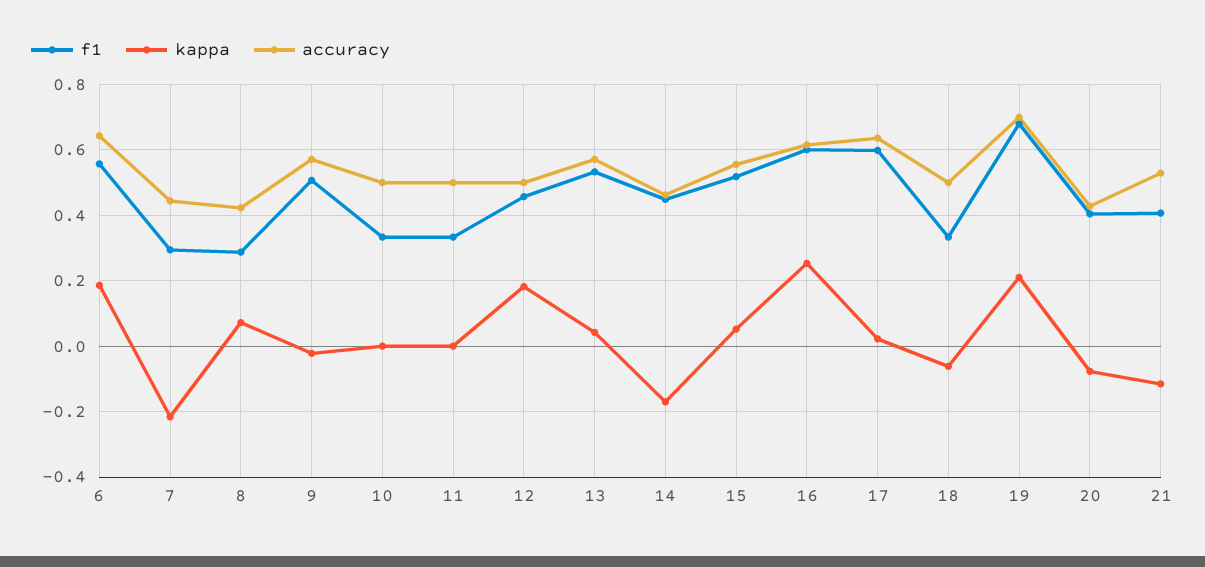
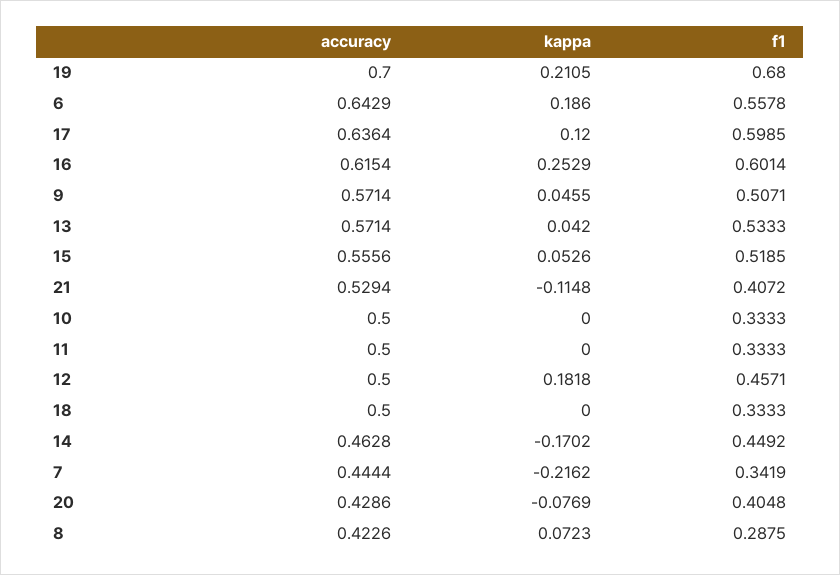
  {
    "f1": {
      "6": 0.5578,
-     "7": 0.3,
+     "7": 0.3419,
      "8": 0.2875,
      "9": 0.5071,
      "10": 0.3333,
      "11": 0.3333,
      "12": 0.4571,
      "13": 0.5333,
      "14": 0.4492,
      "15": 0.5185,
      "16": 0.6014,
      "17": 0.5985,
      "18": 0.3333,
      "19": 0.68,
      "20": 0.4048,
      "21": 0.4072
    },
    "kappa": {
      "6": 0.186,
      "7": -0.2162,
      "8": 0.0723,
-     "9": -0.02,
+     "9": 0.0455,
      "10": 0,
      "11": 0,
      "12": 0.1818,
      "13": 0.042,
      "14": -0.1702,
      "15": 0.0526,
      "16": 0.2529,
-     "17": 0.02,
+     "17": 0.12,
-     "18": -0.06,
+     "18": 0,
      "19": 0.2105,
      "20": -0.0769,
      "21": -0.1148
    },
    "accuracy": {
      "6": 0.6429,
      "7": 0.4444,
      "8": 0.4226,
      "9": 0.5714,
      "10": 0.5,
      "11": 0.5,
      "12": 0.5,
      "13": 0.5714,
      "14": 0.4628,
      "15": 0.5556,
      "16": 0.6154,
      "17": 0.6364,
      "18": 0.5,
      "19": 0.7,
      "20": 0.4286,
      "21": 0.5294
    }
  }

